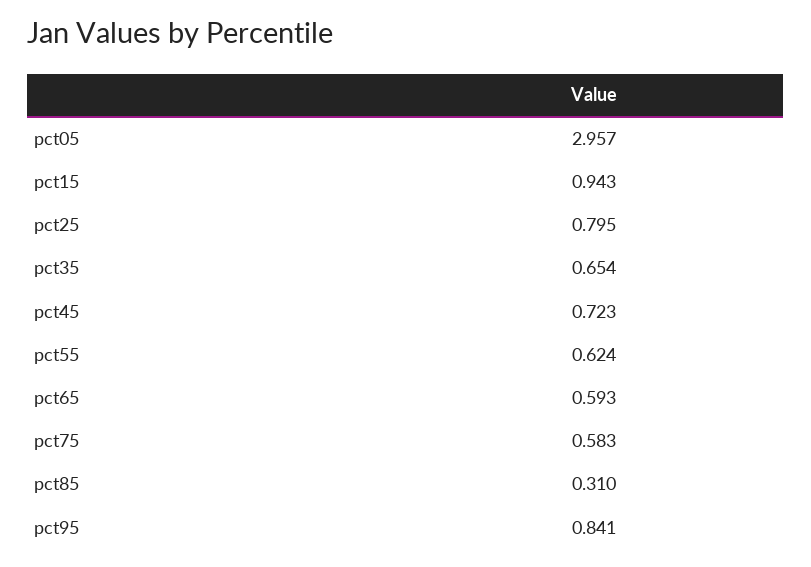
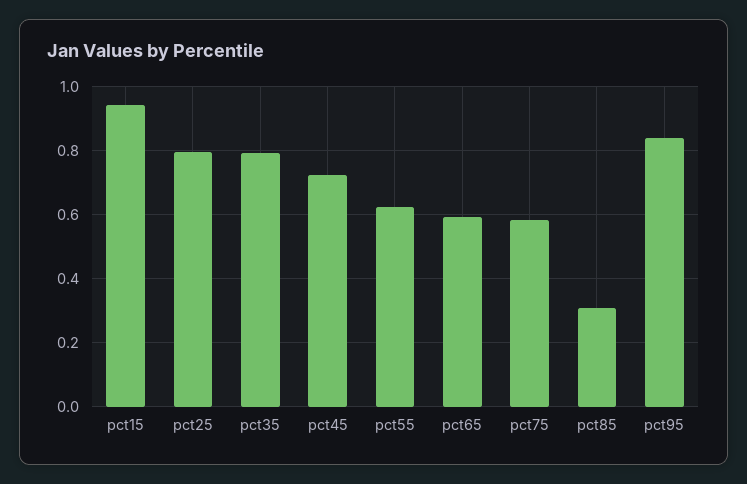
  {
-   "pct05": 2.957,
    "pct15": 0.943,
    "pct25": 0.795,
-   "pct35": 0.654,
+   "pct35": 0.8,
    "pct45": 0.723,
    "pct55": 0.624,
    "pct65": 0.593,
    "pct75": 0.583,
    "pct85": 0.31,
    "pct95": 0.841
  }

